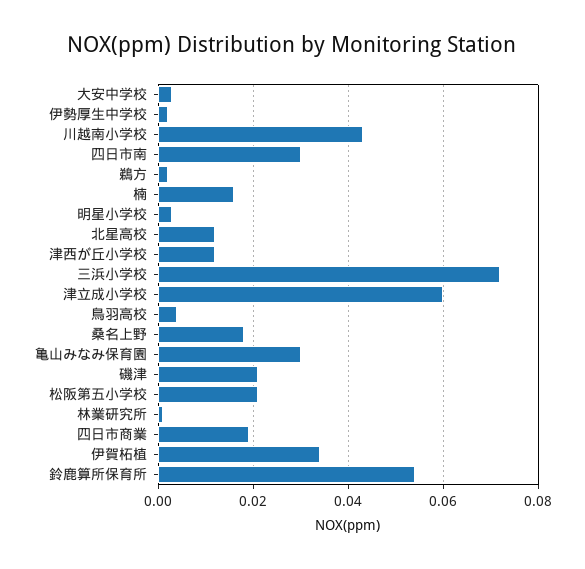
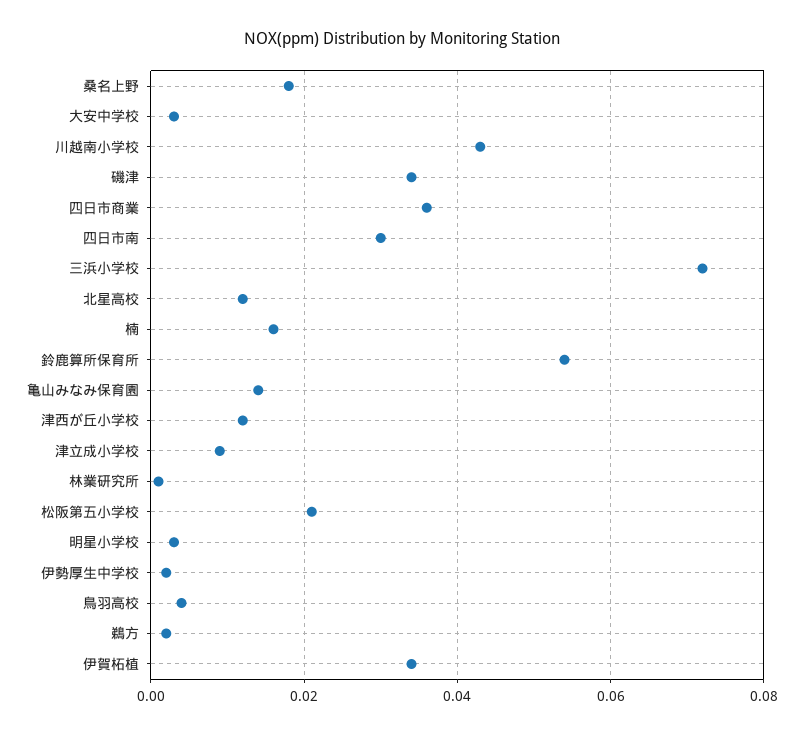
  {
    "大安中学校": 0.005,
    "伊勢厚生中学校": 0,
    "川越南小学校": 0.045,
    "四日市南": 0.03,
    "鵜方": 0,
    "楠": 0.015,
    "明星小学校": 0.005,
    "北星高校": 0.01,
    "津西が丘小学校": 0.01,
    "三浜小学校": 0.07,
-   "津立成小学校": 0.06,
+   "津立成小学校": 0.01,
    "鳥羽高校": 0.005,
    "桑名上野": 0.02,
-   "亀山みなみ保育園": 0.03,
+   "亀山みなみ保育園": 0.015,
-   "磯津": 0.02,
+   "磯津": 0.035,
    "松阪第五小学校": 0.02,
    "林業研究所": 0,
-   "四日市商業": 0.02,
+   "四日市商業": 0.035,
    "伊賀柘植": 0.035,
    "鈴鹿算所保育所": 0.055
  }

